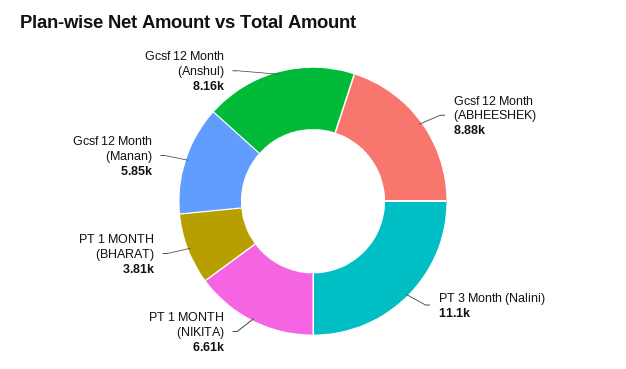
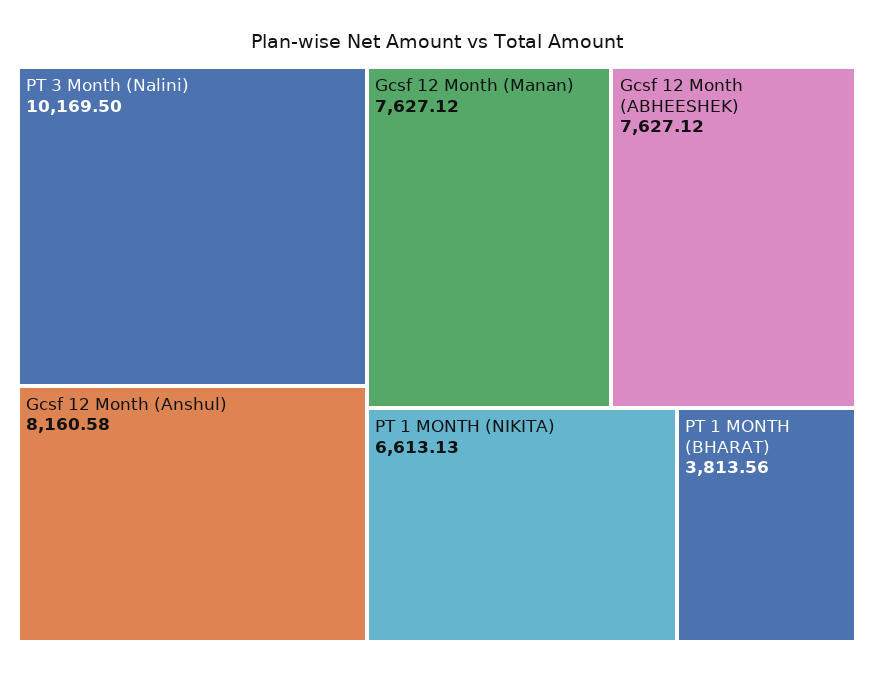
  {
-   "Gcsf 12 Month (ABHEESHEK)": 8880,
+   "Gcsf 12 Month (ABHEESHEK)": 7627.12,
-   "PT 3 Month (Nalini)": 11100,
+   "PT 3 Month (Nalini)": 10169.5,
    "PT 1 MONTH (NIKITA)": 6613.13,
    "PT 1 MONTH (BHARAT)": 3813.56,
-   "Gcsf 12 Month (Manan)": 5850,
+   "Gcsf 12 Month (Manan)": 7627.12,
    "Gcsf 12 Month (Anshul)": 8160.58
  }

